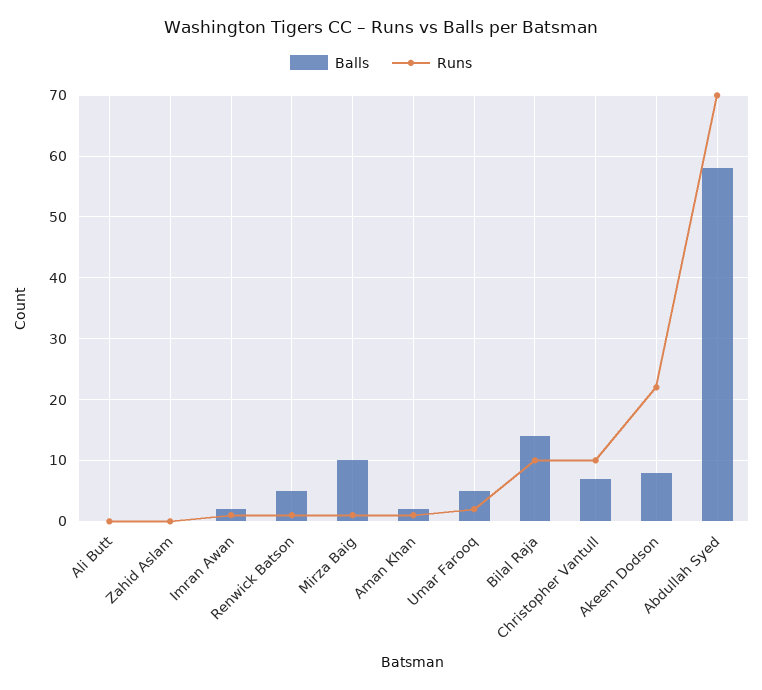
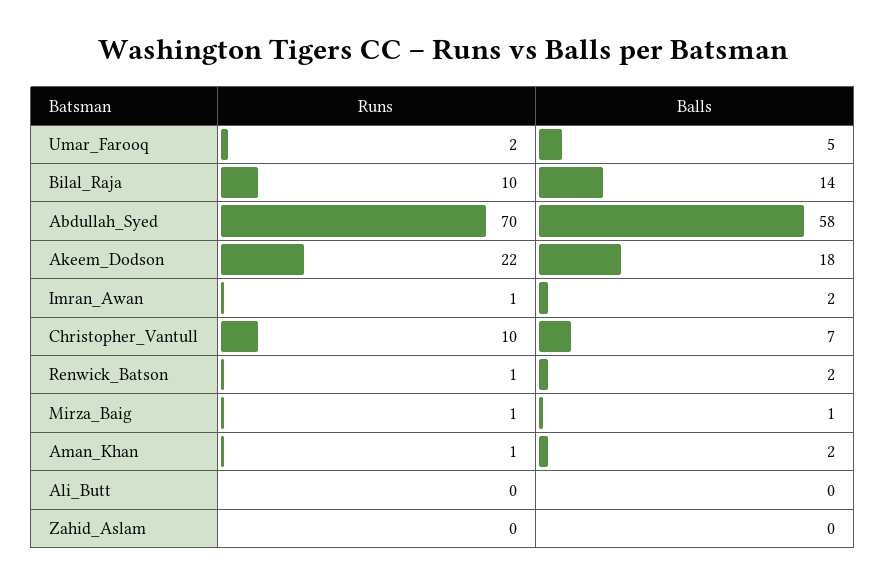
  {
    "Balls": {
      "Ali Butt": 0,
      "Zahid Aslam": 0,
      "Imran Awan": 2,
-     "Renwick Batson": 5,
+     "Renwick Batson": 2,
-     "Mirza Baig": 10,
+     "Mirza Baig": 1,
      "Aman Khan": 2,
      "Umar Farooq": 5,
      "Bilal Raja": 14,
      "Christopher Vantull": 7,
-     "Akeem Dodson": 8,
+     "Akeem Dodson": 18,
      "Abdullah Syed": 58
    },
    "Runs": {
      "Ali Butt": 0,
      "Zahid Aslam": 0,
      "Imran Awan": 1,
      "Renwick Batson": 1,
      "Mirza Baig": 1,
      "Aman Khan": 1,
      "Umar Farooq": 2,
      "Bilal Raja": 10,
      "Christopher Vantull": 10,
      "Akeem Dodson": 22,
      "Abdullah Syed": 70
    }
  }

